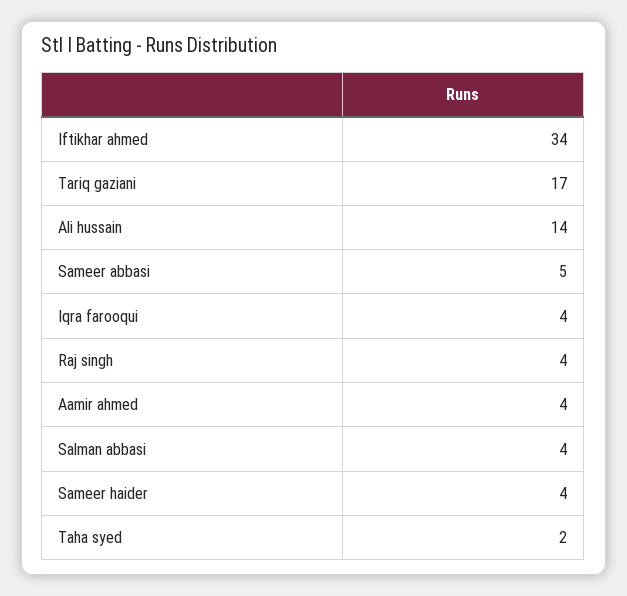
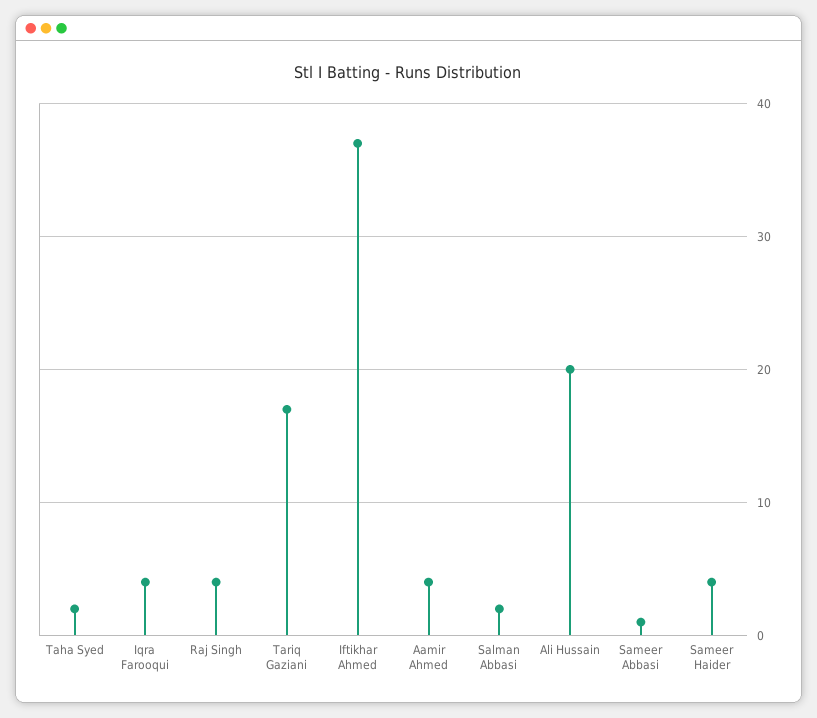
  {
-   "Iftikhar ahmed": 34,
+   "Iftikhar ahmed": 37,
    "Tariq gaziani": 17,
-   "Ali hussain": 14,
+   "Ali hussain": 20,
-   "Sameer abbasi": 5,
+   "Sameer abbasi": 1,
    "Iqra farooqui": 4,
    "Raj singh": 4,
    "Aamir ahmed": 4,
-   "Salman abbasi": 4,
+   "Salman abbasi": 2,
    "Sameer haider": 4,
    "Taha syed": 2
  }

